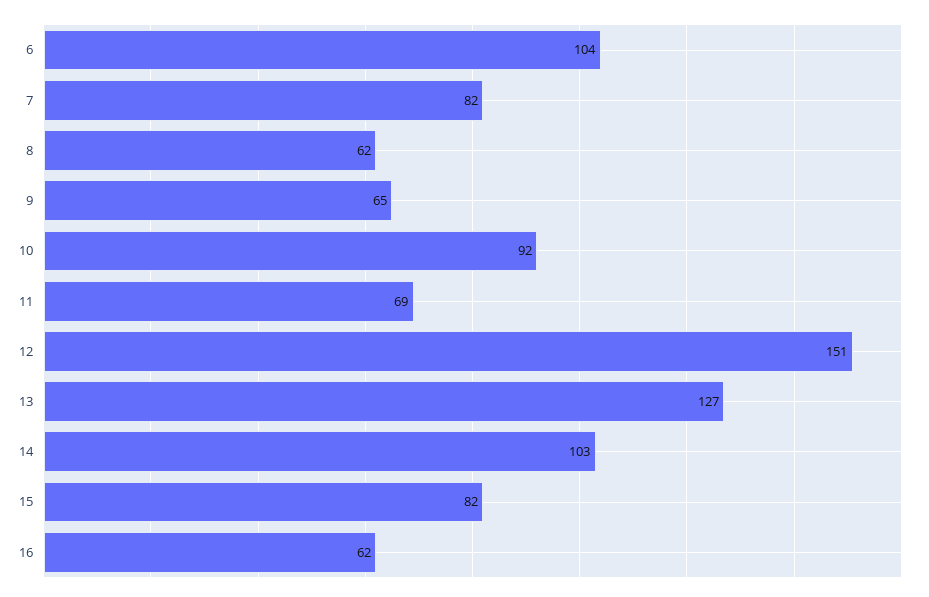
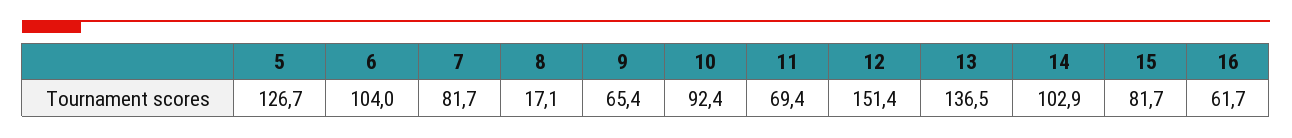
  {
    "6": 104,
    "7": 81.7,
-   "8": 62,
+   "8": 17.1,
    "9": 65.4,
    "10": 92.4,
    "11": 69.4,
    "12": 151.4,
-   "13": 127,
+   "13": 136.5,
    "14": 102.9,
    "15": 81.7,
-   "16": 61.7
+   "16": 61.7,
+   "5": 126.7
  }

